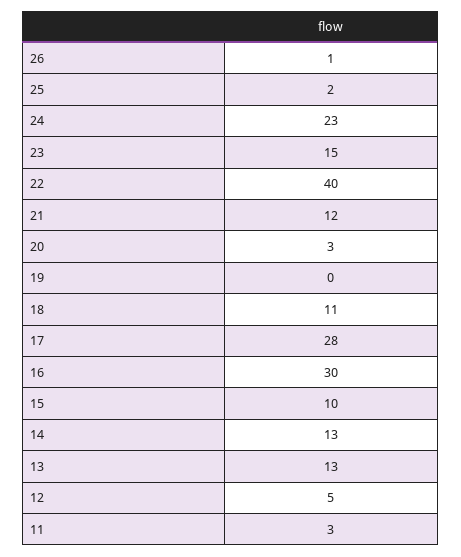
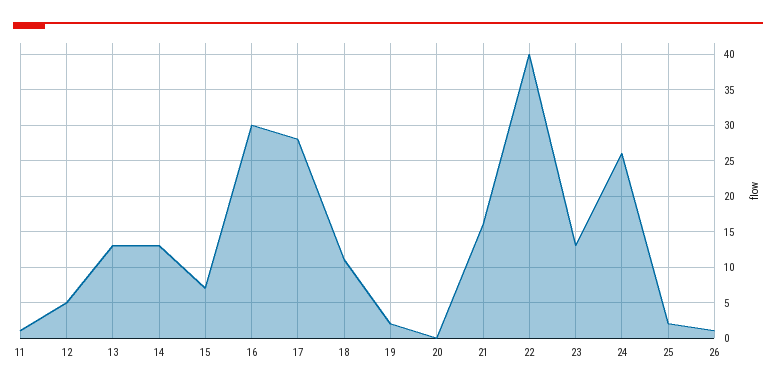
  {
    "26": 1,
    "25": 2,
-   "24": 23,
+   "24": 26,
-   "23": 15,
+   "23": 13,
    "22": 40,
-   "21": 12,
+   "21": 16,
-   "20": 3,
+   "20": 0,
-   "19": 0,
+   "19": 2,
    "18": 11,
    "17": 28,
    "16": 30,
-   "15": 10,
+   "15": 7,
    "14": 13,
    "13": 13,
    "12": 5,
-   "11": 3
+   "11": 1
  }

